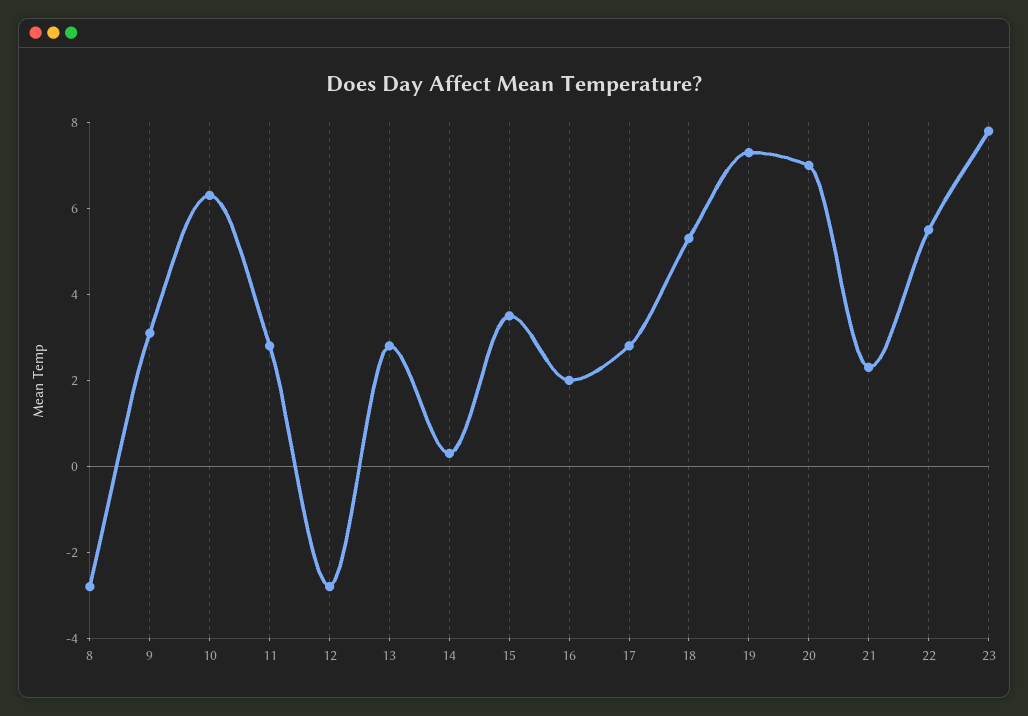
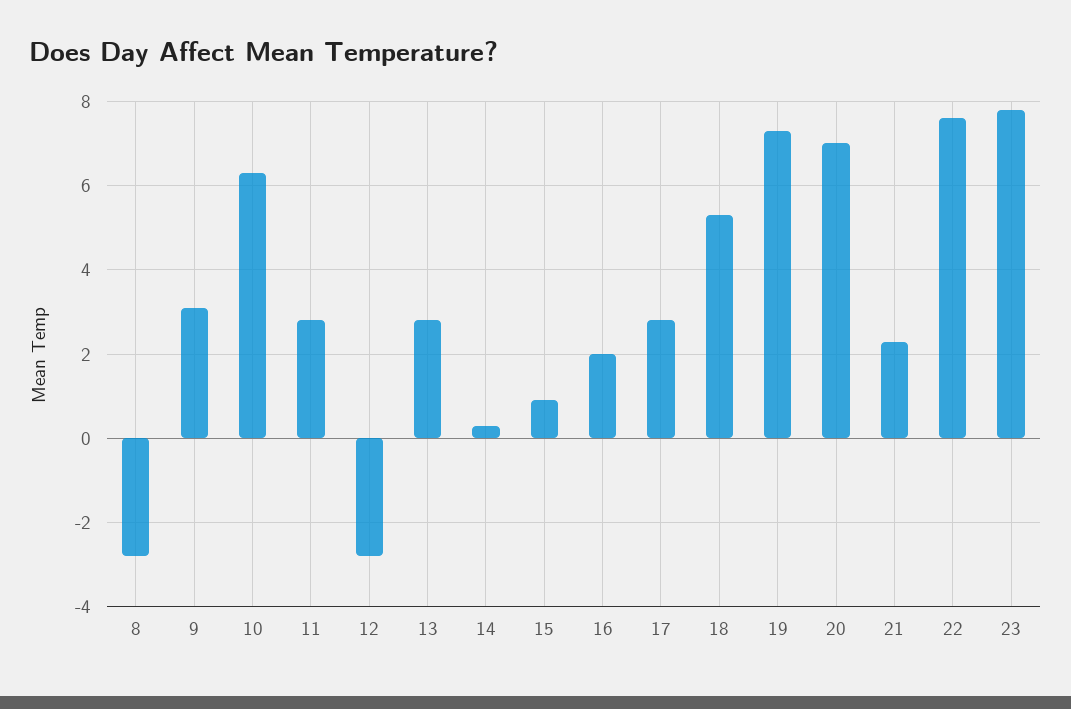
  {
    "8": -3,
    "9": 3,
    "10": 6.5,
    "11": 3,
    "12": -3,
    "13": 3,
    "14": 0.5,
-   "15": 3.5,
+   "15": 1,
    "16": 2,
    "17": 3,
    "18": 5.5,
    "19": 7.5,
    "20": 7,
    "21": 2.5,
-   "22": 5.5,
+   "22": 7.5,
    "23": 8
  }

